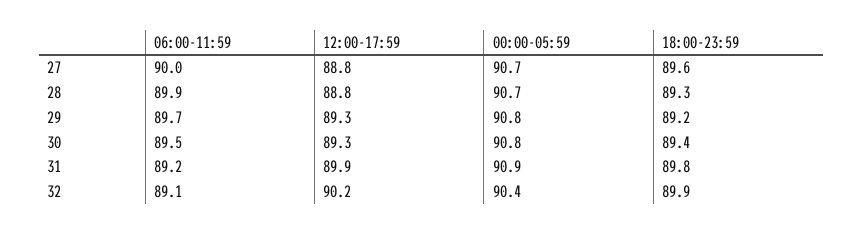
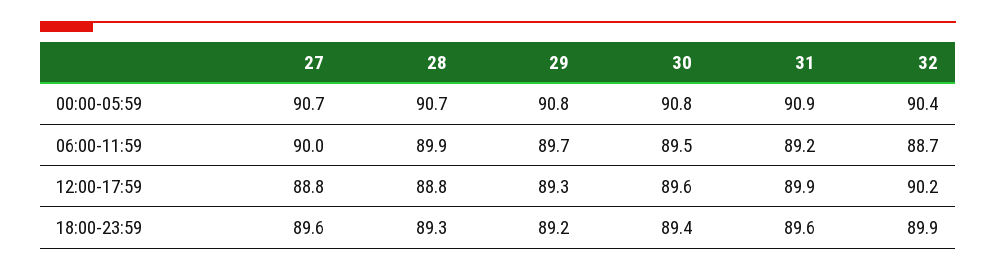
  {
    "06:00-11:59": {
      "27": 90,
      "28": 89.9,
      "29": 89.7,
      "30": 89.5,
      "31": 89.2,
-     "32": 89.1
+     "32": 88.7
    },
    "12:00-17:59": {
      "27": 88.8,
      "28": 88.8,
      "29": 89.3,
-     "30": 89.3,
+     "30": 89.6,
      "31": 89.9,
      "32": 90.2
    },
    "00:00-05:59": {
      "27": 90.7,
      "28": 90.7,
      "29": 90.8,
      "30": 90.8,
      "31": 90.9,
      "32": 90.4
    },
    "18:00-23:59": {
      "27": 89.6,
      "28": 89.3,
      "29": 89.2,
      "30": 89.4,
-     "31": 89.8,
+     "31": 89.6,
      "32": 89.9
    }
  }

